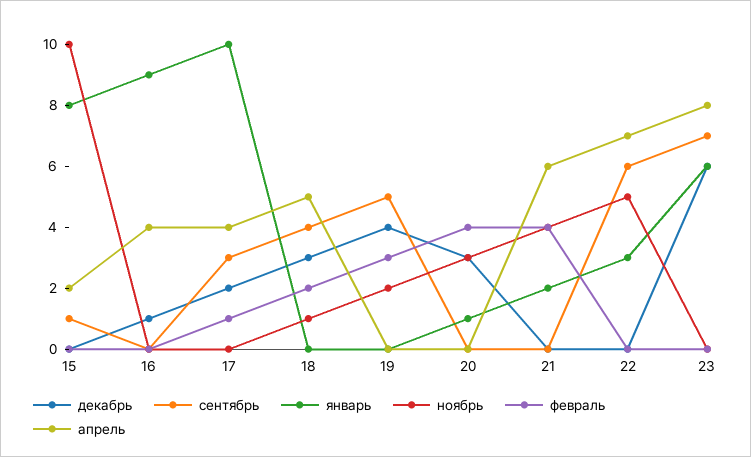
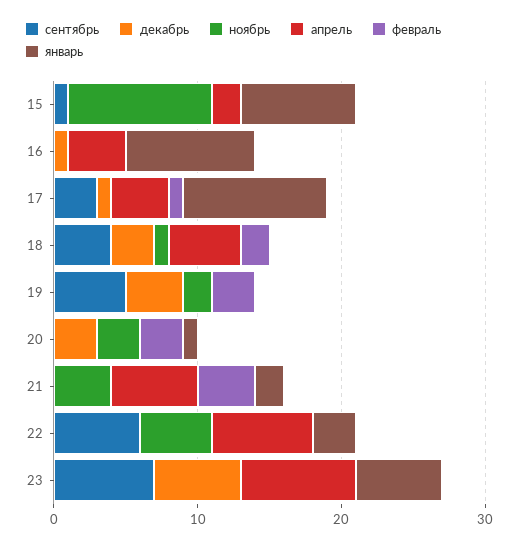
  {
    "декабрь": {
      "15": 0,
      "16": 1,
-     "17": 2,
+     "17": 1,
      "18": 3,
      "19": 4,
      "20": 3,
      "21": 0,
      "22": 0,
      "23": 6
    },
    "сентябрь": {
      "15": 1,
      "16": 0,
      "17": 3,
      "18": 4,
      "19": 5,
      "20": 0,
      "21": 0,
      "22": 6,
      "23": 7
    },
    "январь": {
      "15": 8,
      "16": 9,
      "17": 10,
      "18": 0,
      "19": 0,
      "20": 1,
      "21": 2,
      "22": 3,
      "23": 6
    },
    "ноябрь": {
      "15": 10,
      "16": 0,
      "17": 0,
      "18": 1,
      "19": 2,
      "20": 3,
      "21": 4,
      "22": 5,
      "23": 0
    },
    "февраль": {
      "15": 0,
      "16": 0,
      "17": 1,
      "18": 2,
      "19": 3,
-     "20": 4,
+     "20": 3,
      "21": 4,
      "22": 0,
      "23": 0
    },
    "апрель": {
      "15": 2,
      "16": 4,
      "17": 4,
      "18": 5,
      "19": 0,
      "20": 0,
      "21": 6,
      "22": 7,
      "23": 8
    }
  }

